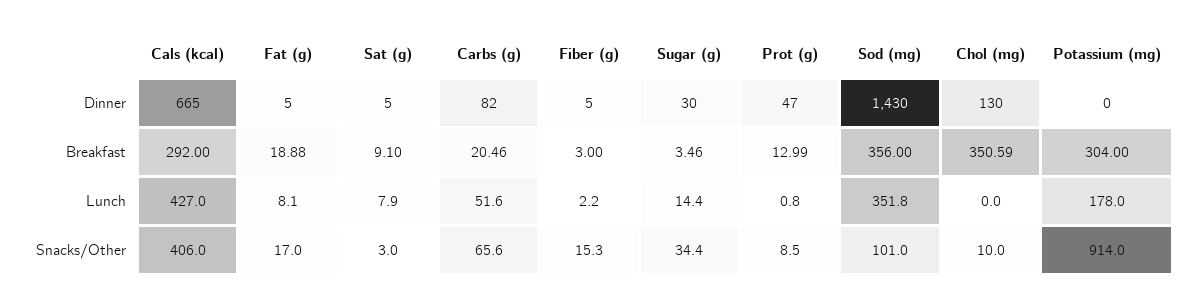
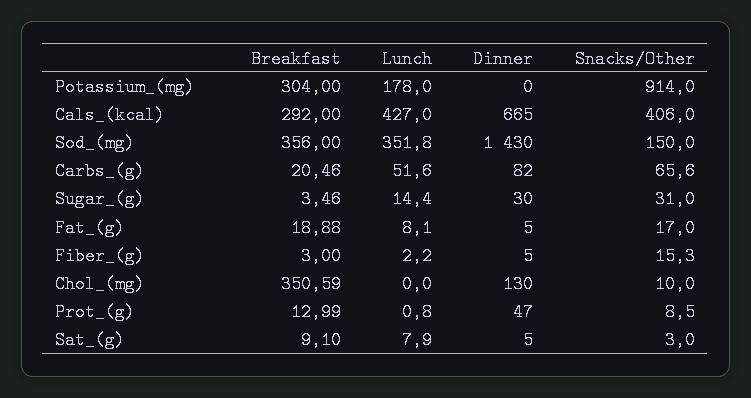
  {
    "Cals (kcal)": {
      "Dinner": 665,
      "Breakfast": 292,
      "Lunch": 427,
      "Snacks/Other": 406
    },
    "Fat (g)": {
      "Dinner": 5,
      "Breakfast": 18.88,
      "Lunch": 8.1,
      "Snacks/Other": 17
    },
    "Sat (g)": {
      "Dinner": 5,
      "Breakfast": 9.1,
      "Lunch": 7.9,
      "Snacks/Other": 3
    },
    "Carbs (g)": {
      "Dinner": 82,
      "Breakfast": 20.46,
      "Lunch": 51.6,
      "Snacks/Other": 65.6
    },
    "Fiber (g)": {
      "Dinner": 5,
      "Breakfast": 3,
      "Lunch": 2.2,
      "Snacks/Other": 15.3
    },
    "Sugar (g)": {
      "Dinner": 30,
      "Breakfast": 3.46,
      "Lunch": 14.4,
-     "Snacks/Other": 34.4
+     "Snacks/Other": 31
    },
    "Prot (g)": {
      "Dinner": 47,
      "Breakfast": 12.99,
      "Lunch": 0.8,
      "Snacks/Other": 8.5
    },
    "Sod (mg)": {
      "Dinner": 1430,
      "Breakfast": 356,
      "Lunch": 351.8,
-     "Snacks/Other": 101
+     "Snacks/Other": 150
    },
    "Chol (mg)": {
      "Dinner": 130,
      "Breakfast": 350.59,
      "Lunch": 0,
      "Snacks/Other": 10
    },
    "Potassium (mg)": {
      "Dinner": 0,
      "Breakfast": 304,
      "Lunch": 178,
      "Snacks/Other": 914
    }
  }

